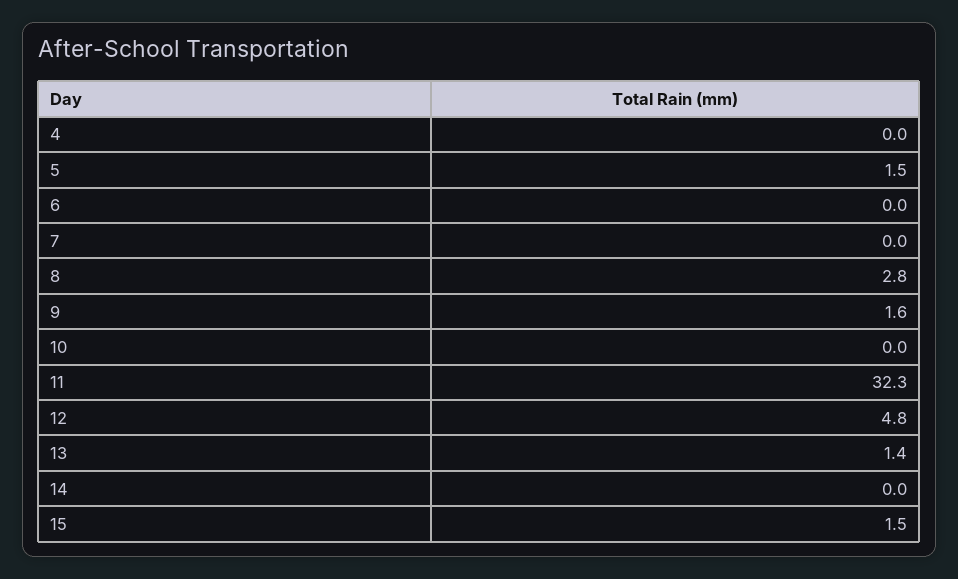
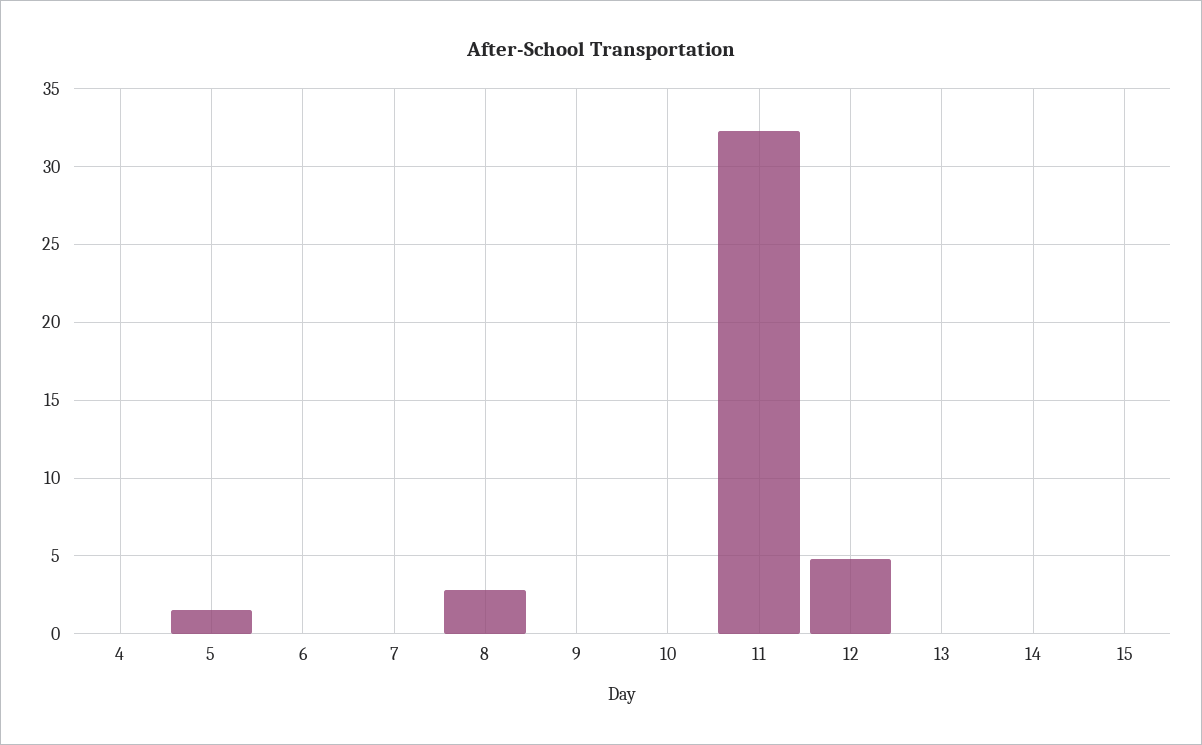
  {
    "4": 0,
    "5": 1.5,
    "6": 0,
    "7": 0,
    "8": 2.8,
-   "9": 1.6,
+   "9": 0,
    "10": 0,
    "11": 32.3,
    "12": 4.8,
-   "13": 1.4,
+   "13": 0,
    "14": 0,
-   "15": 1.5
+   "15": 0
  }

